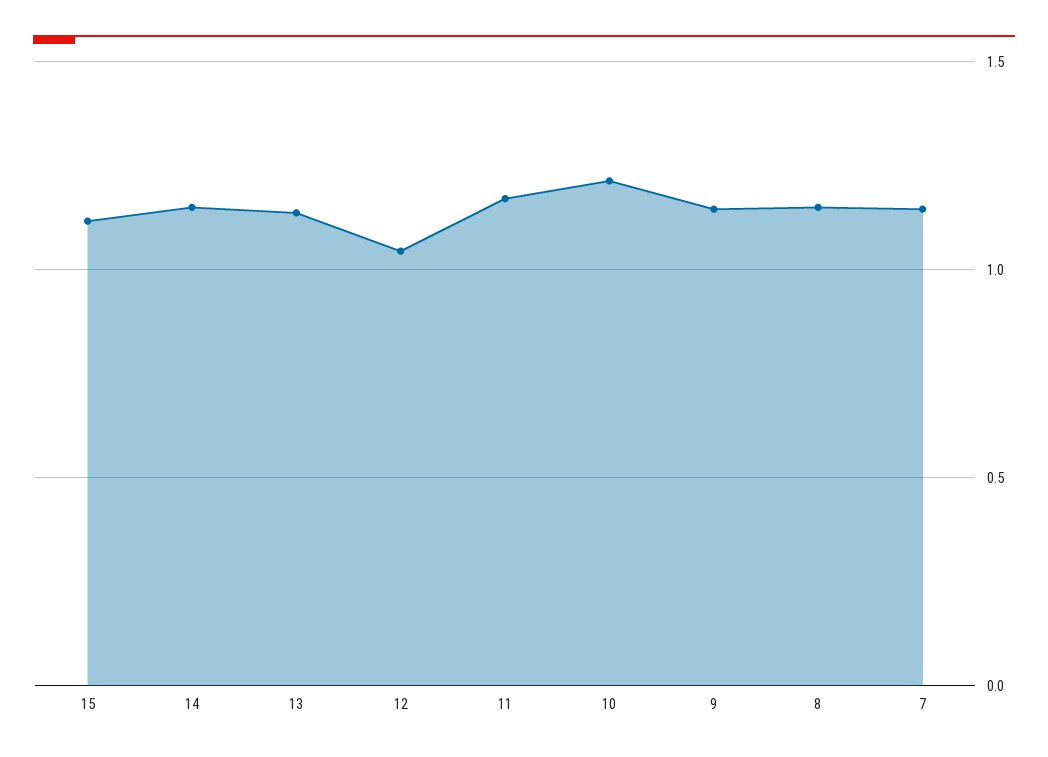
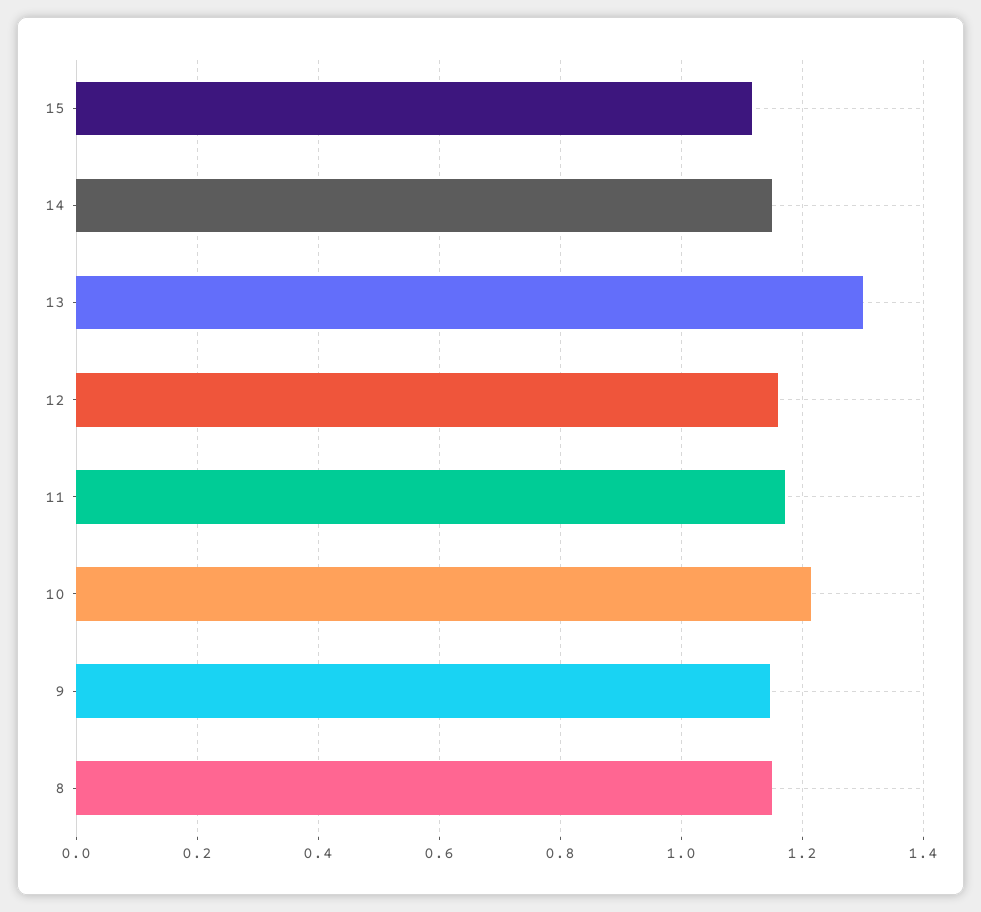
  {
    "15": 1.12,
    "14": 1.16,
-   "13": 1.15,
+   "13": 1.3,
-   "12": 1.05,
+   "12": 1.16,
    "11": 1.18,
    "10": 1.22,
    "9": 1.14,
-   "8": 1.16,
+   "8": 1.16
-   "7": 1.15
  }

